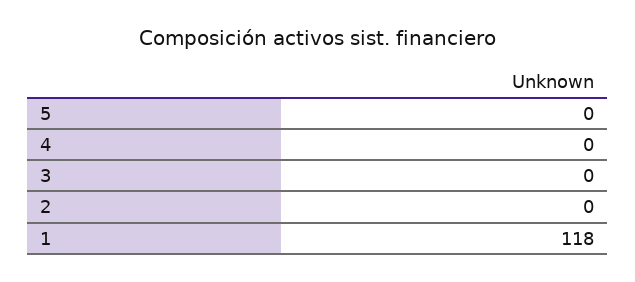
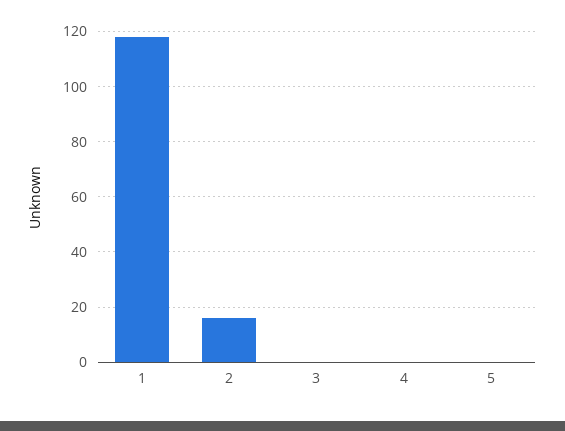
  {
    "5": 0,
    "4": 0,
    "3": 0,
-   "2": 0,
+   "2": 15,
    "1": 118
  }

